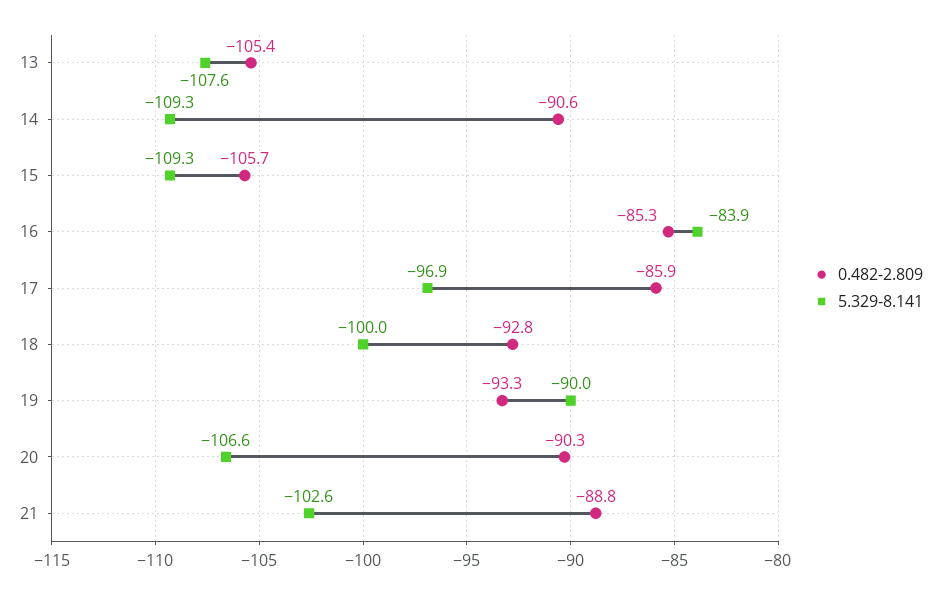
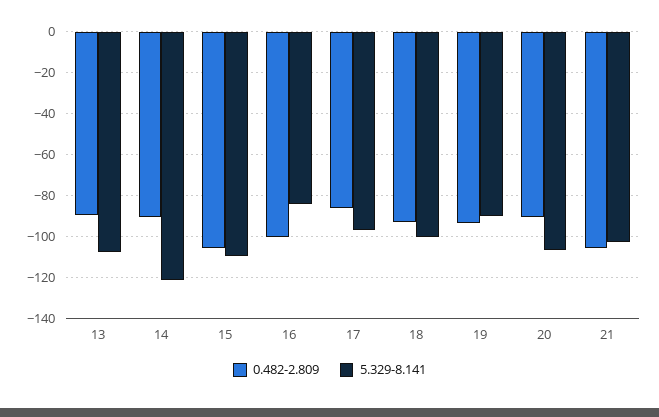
  {
    "0.482-2.809": {
-     "13": -105.4,
+     "13": -90,
      "14": -90.6,
      "15": -105.7,
-     "16": -85.3,
+     "16": -100,
      "17": -85.9,
      "18": -92.8,
      "19": -93.3,
      "20": -90.3,
-     "21": -88.8
+     "21": -105
    },
    "5.329-8.141": {
      "13": -107.6,
-     "14": -109.3,
+     "14": -120,
      "15": -109.3,
      "16": -83.9,
      "17": -96.9,
      "18": -100,
      "19": -90,
      "20": -106.6,
      "21": -102.6
    }
  }

